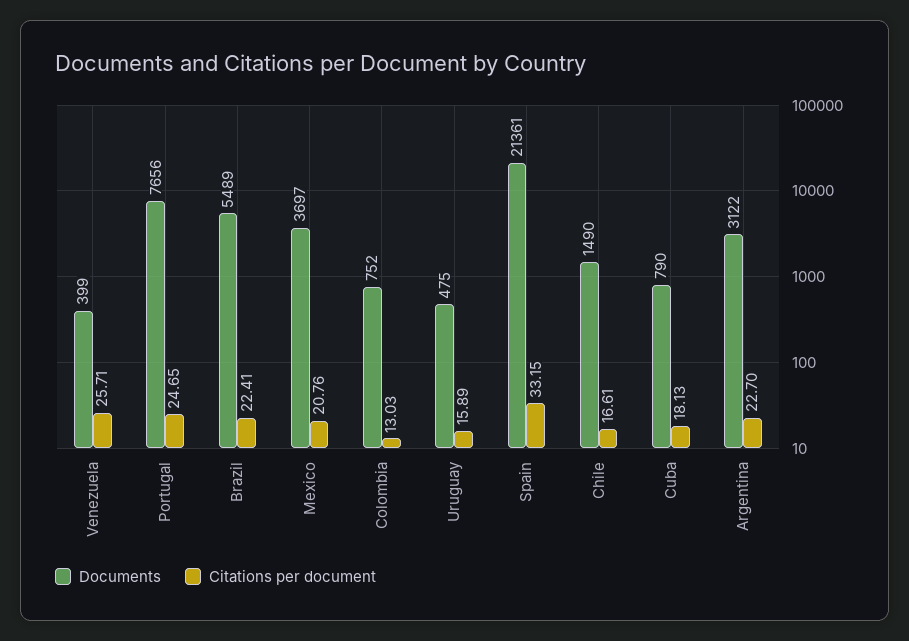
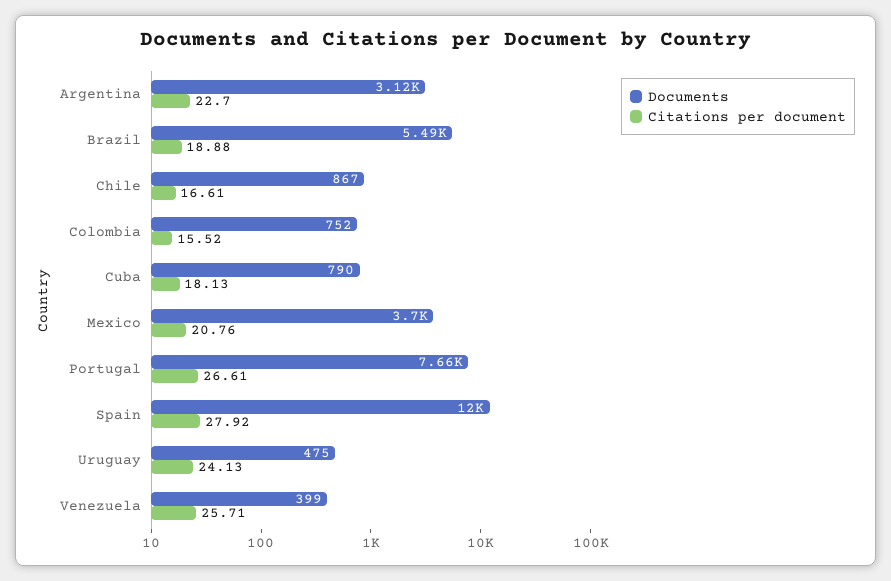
  {
    "Documents": {
      "Venezuela": 399,
      "Portugal": 7656,
      "Brazil": 5489,
      "Mexico": 3697,
      "Colombia": 752,
      "Uruguay": 475,
-     "Spain": 21361,
+     "Spain": 12000,
-     "Chile": 1490,
+     "Chile": 867,
      "Cuba": 790,
      "Argentina": 3122
    },
    "Citations per document": {
      "Venezuela": 25.71,
-     "Portugal": 24.65,
+     "Portugal": 26.61,
-     "Brazil": 22.41,
+     "Brazil": 18.88,
      "Mexico": 20.76,
-     "Colombia": 13.03,
+     "Colombia": 15.52,
-     "Uruguay": 15.89,
+     "Uruguay": 24.13,
-     "Spain": 33.15,
+     "Spain": 27.92,
      "Chile": 16.61,
      "Cuba": 18.13,
      "Argentina": 22.7
    }
  }

